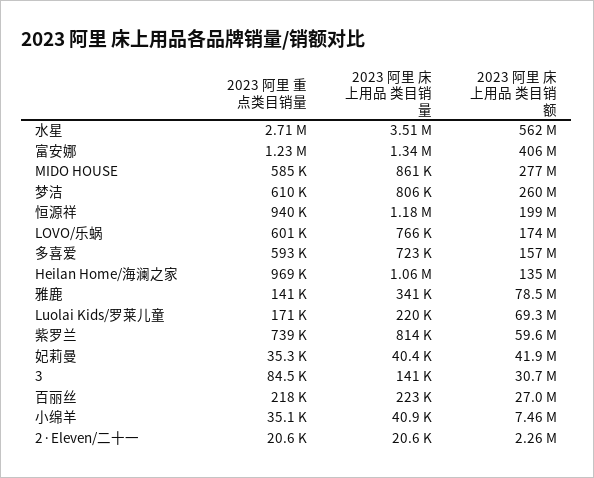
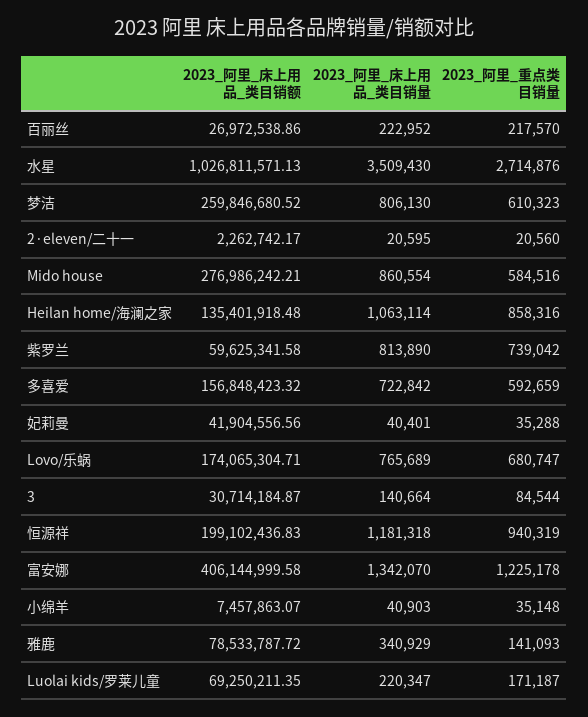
  {
    "2023 阿里 重点类目销量": {
      "水星": 2714876,
      "富安娜": 1225178,
      "MIDO HOUSE": 584516,
      "梦洁": 610323,
      "恒源祥": 940319,
-     "LOVO/乐蜗": 601000,
+     "LOVO/乐蜗": 680747,
      "多喜爱": 592659,
-     "Heilan Home/海澜之家": 969000,
+     "Heilan Home/海澜之家": 858316,
      "雅鹿": 141093,
      "Luolai Kids/罗莱儿童": 171187,
      "紫罗兰": 739042,
      "妃莉曼": 35288,
      "3": 84544,
      "百丽丝": 217570,
      "小绵羊": 35148,
      "2·Eleven/二十一": 20560
    },
    "2023 阿里 床上用品 类目销量": {
      "水星": 3509430,
      "富安娜": 1342070,
      "MIDO HOUSE": 860554,
      "梦洁": 806130,
      "恒源祥": 1181318,
      "LOVO/乐蜗": 765689,
      "多喜爱": 722842,
      "Heilan Home/海澜之家": 1063114,
      "雅鹿": 340929,
      "Luolai Kids/罗莱儿童": 220347,
      "紫罗兰": 813890,
      "妃莉曼": 40401,
      "3": 140664,
      "百丽丝": 222952,
      "小绵羊": 40903,
      "2·Eleven/二十一": 20595
    },
    "2023 阿里 床上用品 类目销额": {
-     "水星": 562000000,
+     "水星": 1026811571.13,
      "富安娜": 406144999.58,
      "MIDO HOUSE": 276986242.21,
      "梦洁": 259846680.52,
      "恒源祥": 199102436.83,
      "LOVO/乐蜗": 174065304.71,
      "多喜爱": 156848423.32,
      "Heilan Home/海澜之家": 135401918.48,
      "雅鹿": 78533787.72,
      "Luolai Kids/罗莱儿童": 69250211.35,
      "紫罗兰": 59625341.58,
      "妃莉曼": 41904556.56,
      "3": 30714184.87,
      "百丽丝": 26972538.86,
      "小绵羊": 7457863.07,
      "2·Eleven/二十一": 2262742.17
    }
  }

